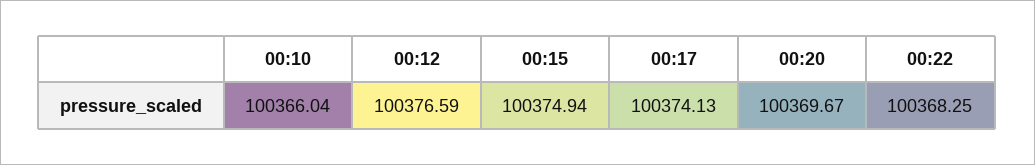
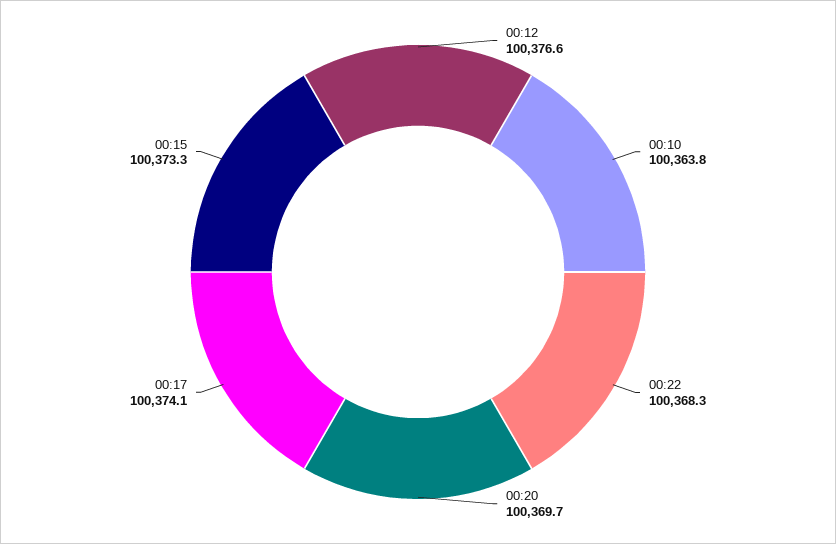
  {
-   "00:10": 100366.04,
+   "00:10": 100363.8,
    "00:12": 100376.59,
-   "00:15": 100374.94,
+   "00:15": 100373.3,
    "00:17": 100374.13,
    "00:20": 100369.67,
    "00:22": 100368.25
  }

